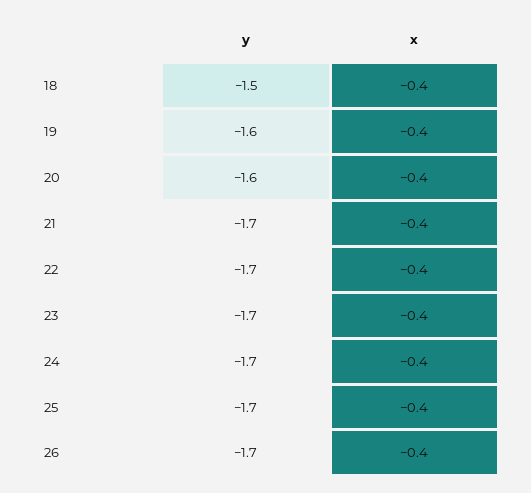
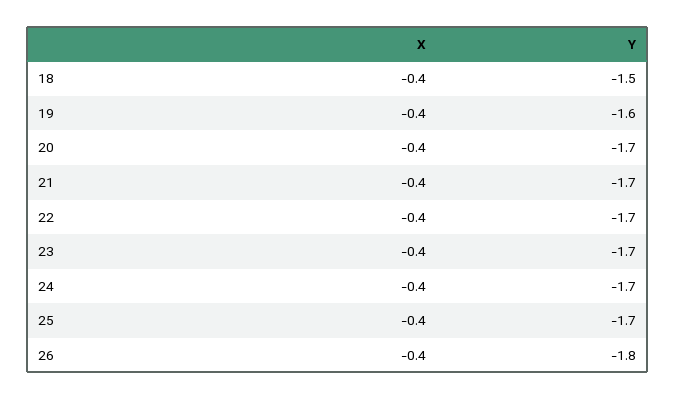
  {
    "y": {
      "18": -1.5,
      "19": -1.6,
-     "20": -1.6,
+     "20": -1.7,
      "21": -1.7,
      "22": -1.7,
      "23": -1.7,
      "24": -1.7,
      "25": -1.7,
-     "26": -1.7
+     "26": -1.8
    },
    "x": {
      "18": -0.4,
      "19": -0.4,
      "20": -0.4,
      "21": -0.4,
      "22": -0.4,
      "23": -0.4,
      "24": -0.4,
      "25": -0.4,
      "26": -0.4
    }
  }

